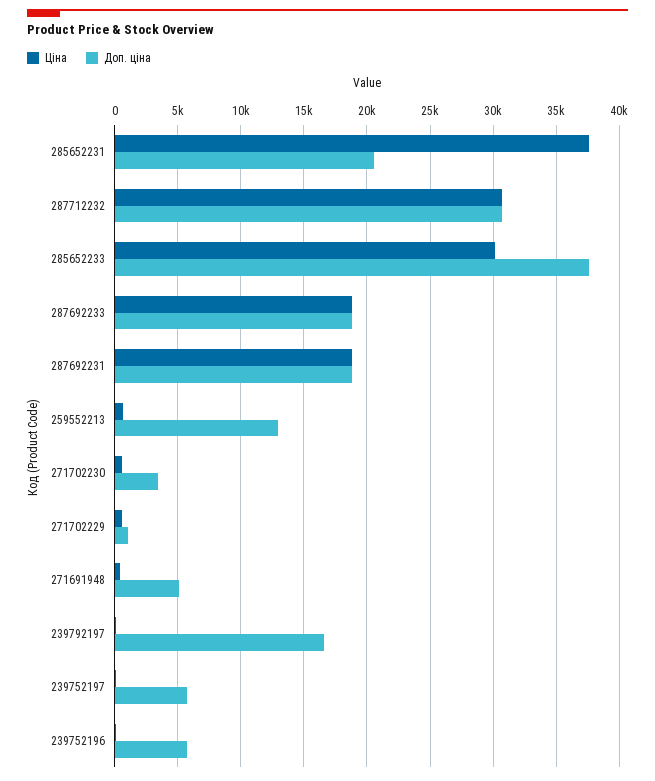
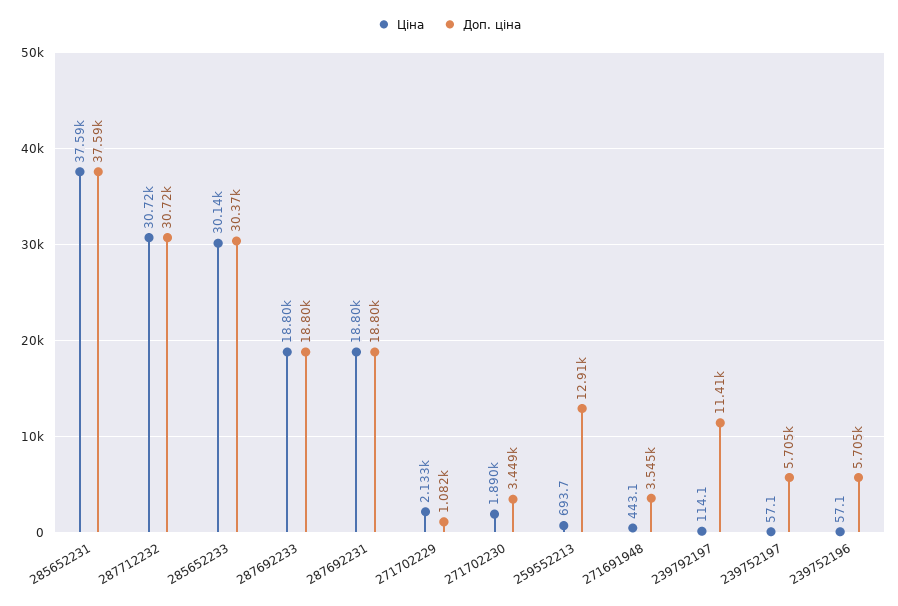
  {
    "Ціна": {
      "285652231": 37590,
      "287712232": 30720,
      "285652233": 30140,
      "287692233": 18800,
      "287692231": 18800,
      "259552213": 693.7,
-     "271702230": 500,
+     "271702230": 1890,
-     "271702229": 500,
+     "271702229": 2133,
      "271691948": 443.1,
      "239792197": 114.1,
      "239752197": 57.1,
      "239752196": 57.1
    },
    "Доп. ціна": {
-     "285652231": 20500,
+     "285652231": 37590,
      "287712232": 30720,
-     "285652233": 37500,
+     "285652233": 30370,
      "287692233": 18800,
      "287692231": 18800,
      "259552213": 12910,
      "271702230": 3449,
      "271702229": 1082,
-     "271691948": 5000,
+     "271691948": 3545,
-     "239792197": 16500,
+     "239792197": 11410,
      "239752197": 5705,
      "239752196": 5705
    }
  }

